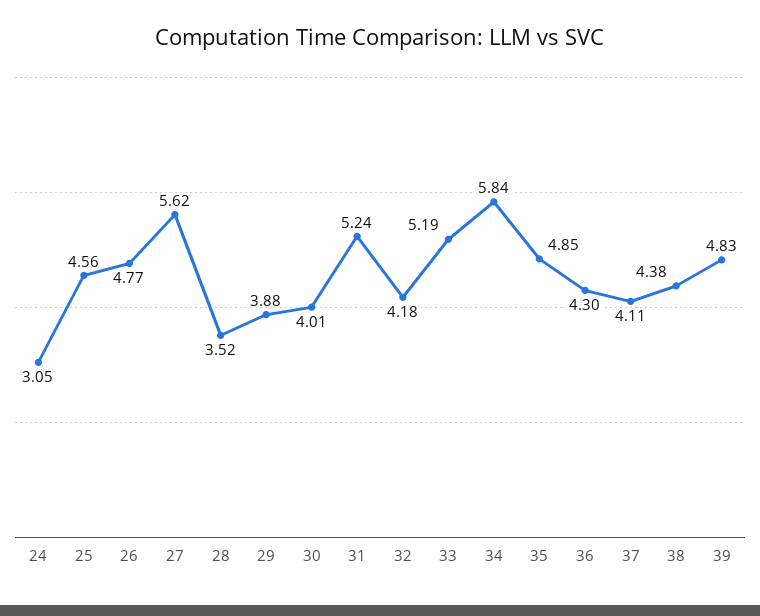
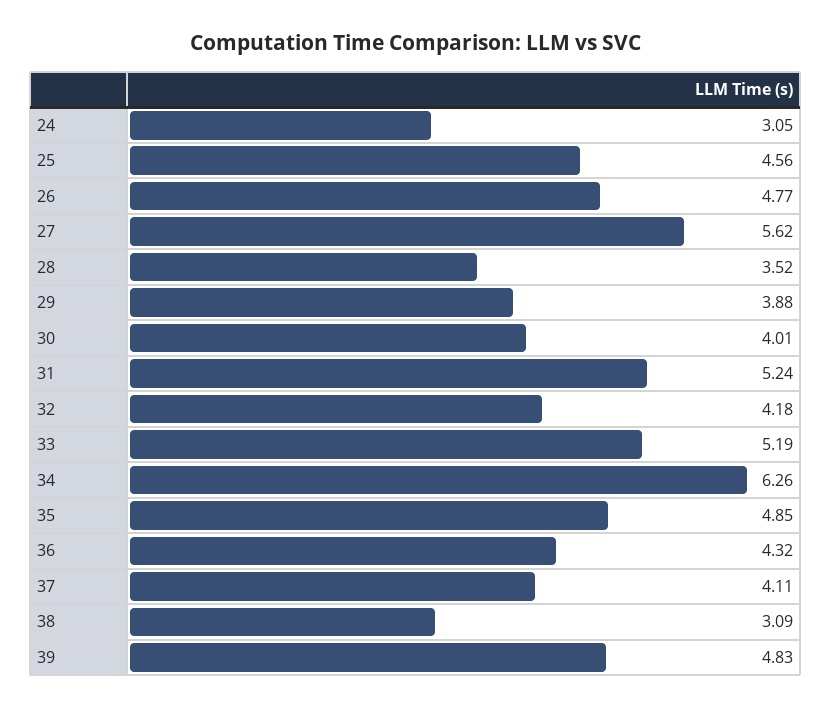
  {
    "24": 3.05,
    "25": 4.56,
    "26": 4.77,
    "27": 5.62,
    "28": 3.52,
    "29": 3.88,
    "30": 4.01,
    "31": 5.24,
    "32": 4.18,
    "33": 5.19,
-   "34": 5.84,
+   "34": 6.26,
    "35": 4.85,
-   "36": 4.3,
+   "36": 4.32,
    "37": 4.11,
-   "38": 4.38,
+   "38": 3.09,
    "39": 4.83
  }

